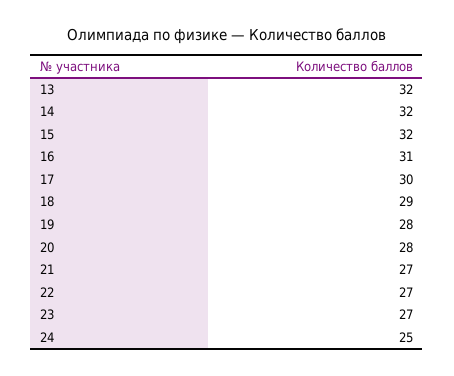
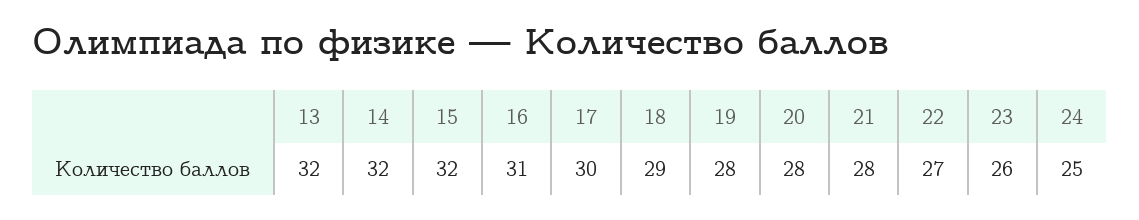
  {
    "13": 32,
    "14": 32,
    "15": 32,
    "16": 31,
    "17": 30,
    "18": 29,
    "19": 28,
    "20": 28,
-   "21": 27,
+   "21": 28,
    "22": 27,
-   "23": 27,
+   "23": 26,
    "24": 25
  }

